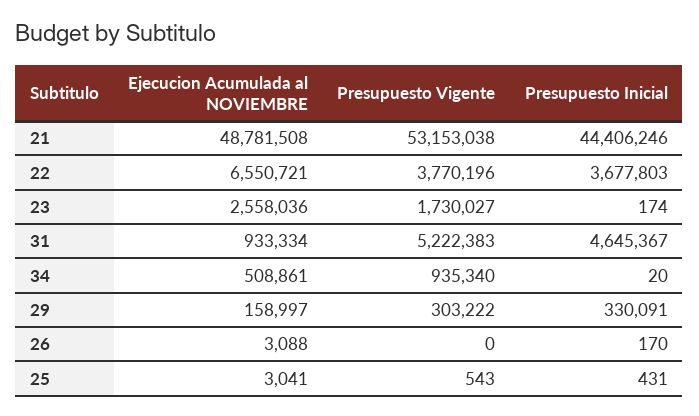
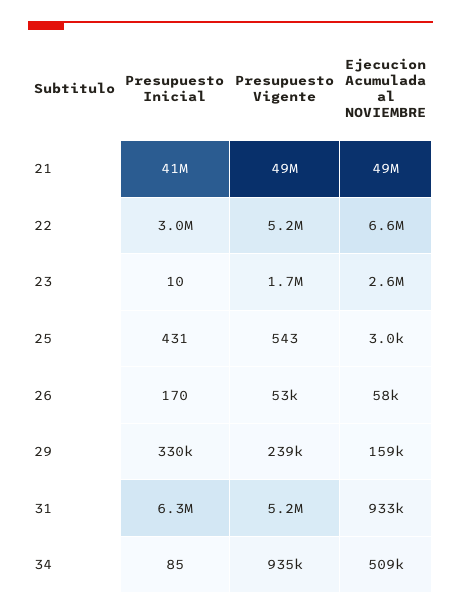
  {
    "Ejecucion Acumulada al NOVIEMBRE": {
      "21": 48781508,
      "22": 6550721,
      "23": 2558036,
      "31": 933334,
      "34": 508861,
      "29": 158997,
-     "26": 3088,
+     "26": 58000,
      "25": 3041
    },
    "Presupuesto Vigente": {
-     "21": 53153038,
+     "21": 49000000,
-     "22": 3770196,
+     "22": 5200000,
      "23": 1730027,
      "31": 5222383,
      "34": 935340,
-     "29": 303222,
+     "29": 239000,
-     "26": 0,
+     "26": 53000,
      "25": 543
    },
    "Presupuesto Inicial": {
-     "21": 44406246,
+     "21": 41000000,
-     "22": 3677803,
+     "22": 3000000,
-     "23": 174,
+     "23": 10,
-     "31": 4645367,
+     "31": 6300000,
-     "34": 20,
+     "34": 85,
      "29": 330091,
      "26": 170,
      "25": 431
    }
  }

